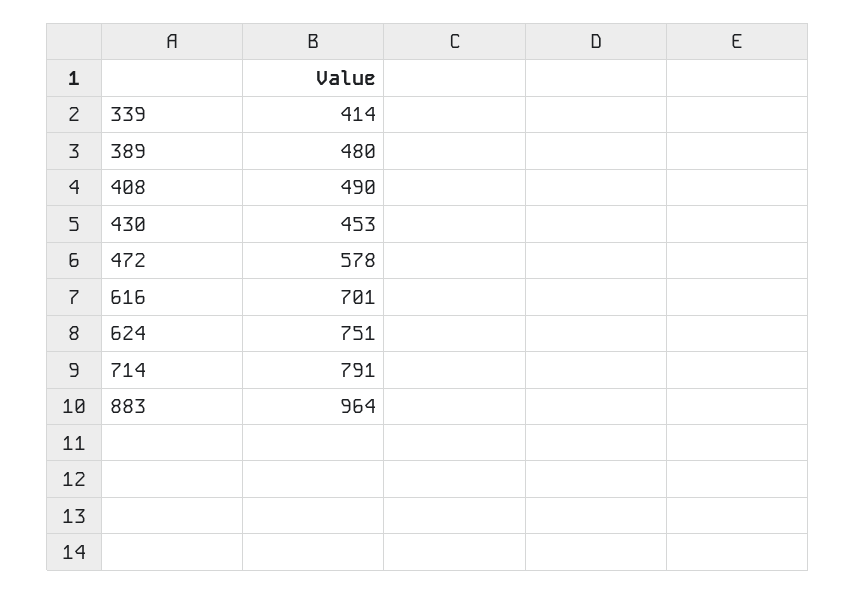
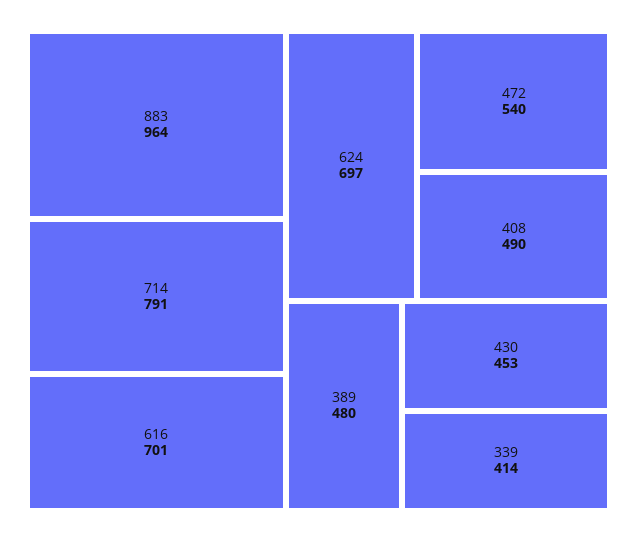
  {
    "339": 414,
    "389": 480,
    "408": 490,
    "430": 453,
-   "472": 578,
+   "472": 540,
    "616": 701,
-   "624": 751,
+   "624": 697,
    "714": 791,
    "883": 964
  }

